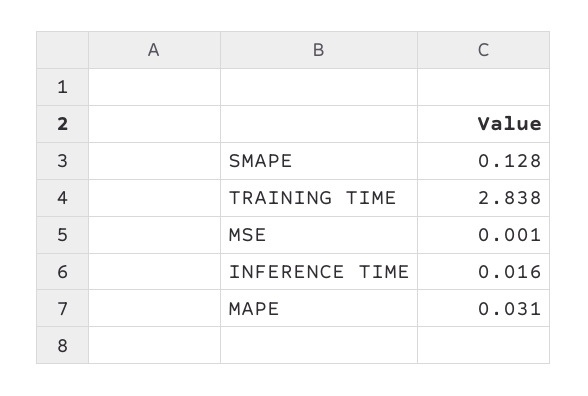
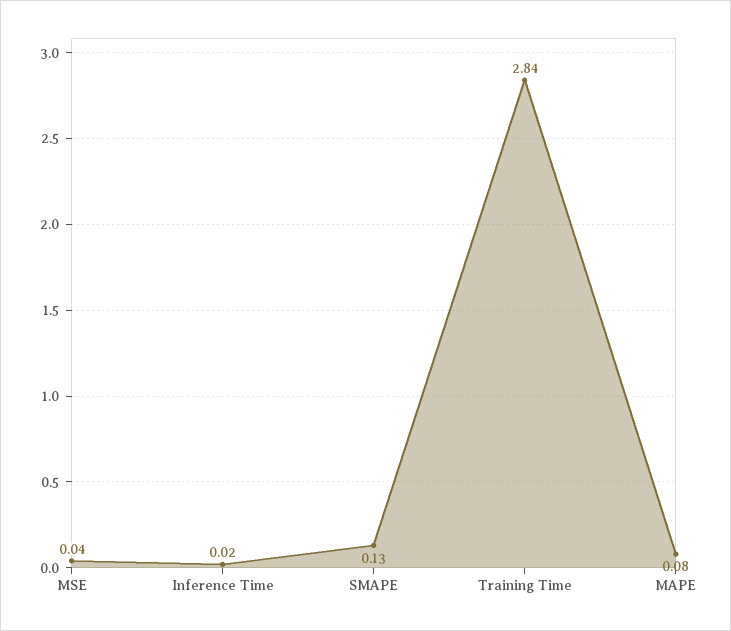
  {
    "SMAPE": 0.128,
    "TRAINING TIME": 2.838,
-   "MSE": 0.001,
+   "MSE": 0.04,
    "INFERENCE TIME": 0.016,
-   "MAPE": 0.031
+   "MAPE": 0.08
  }

